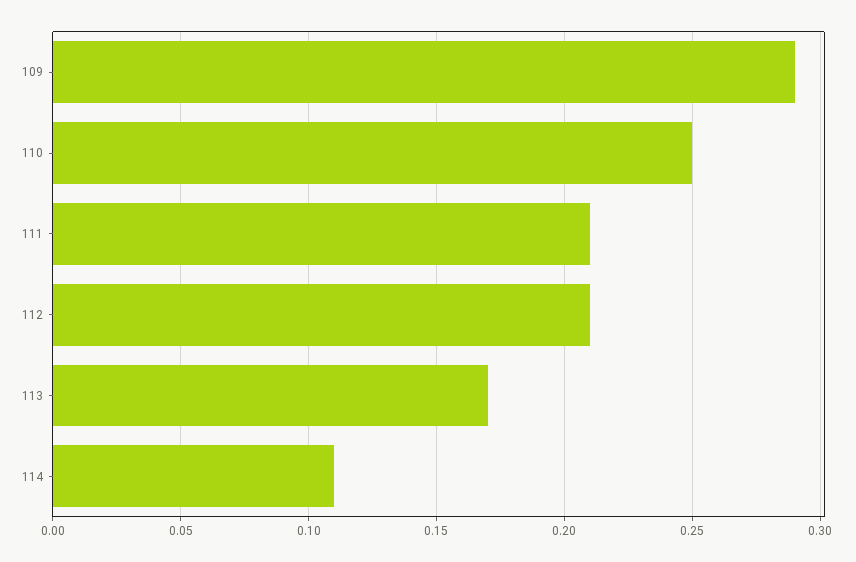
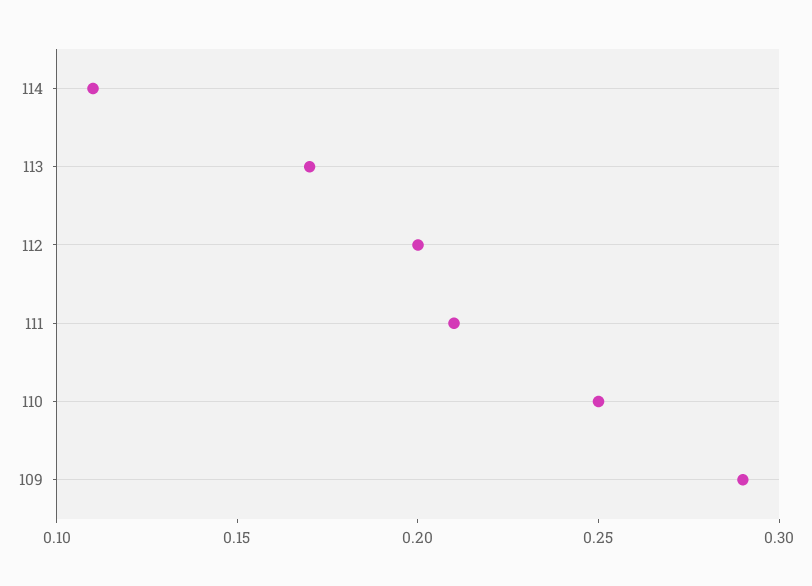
  {
    "109": 0.29,
    "110": 0.25,
    "111": 0.21,
-   "112": 0.21,
+   "112": 0.2,
    "113": 0.17,
    "114": 0.11
  }

